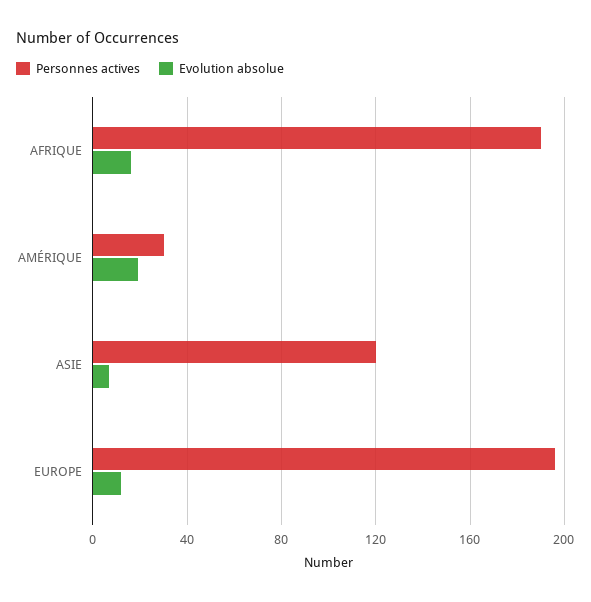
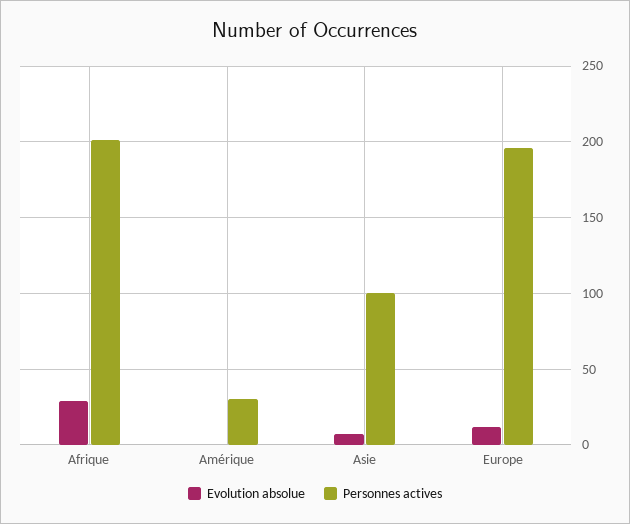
  {
    "Personnes actives": {
-     "AFRIQUE": 190,
+     "AFRIQUE": 200,
      "AMÉRIQUE": 30,
-     "ASIE": 120,
+     "ASIE": 100,
      "EUROPE": 195
    },
    "Evolution absolue": {
-     "AFRIQUE": 15,
+     "AFRIQUE": 30,
-     "AMÉRIQUE": 20,
+     "AMÉRIQUE": 0,
      "ASIE": 5,
      "EUROPE": 10
    }
  }

